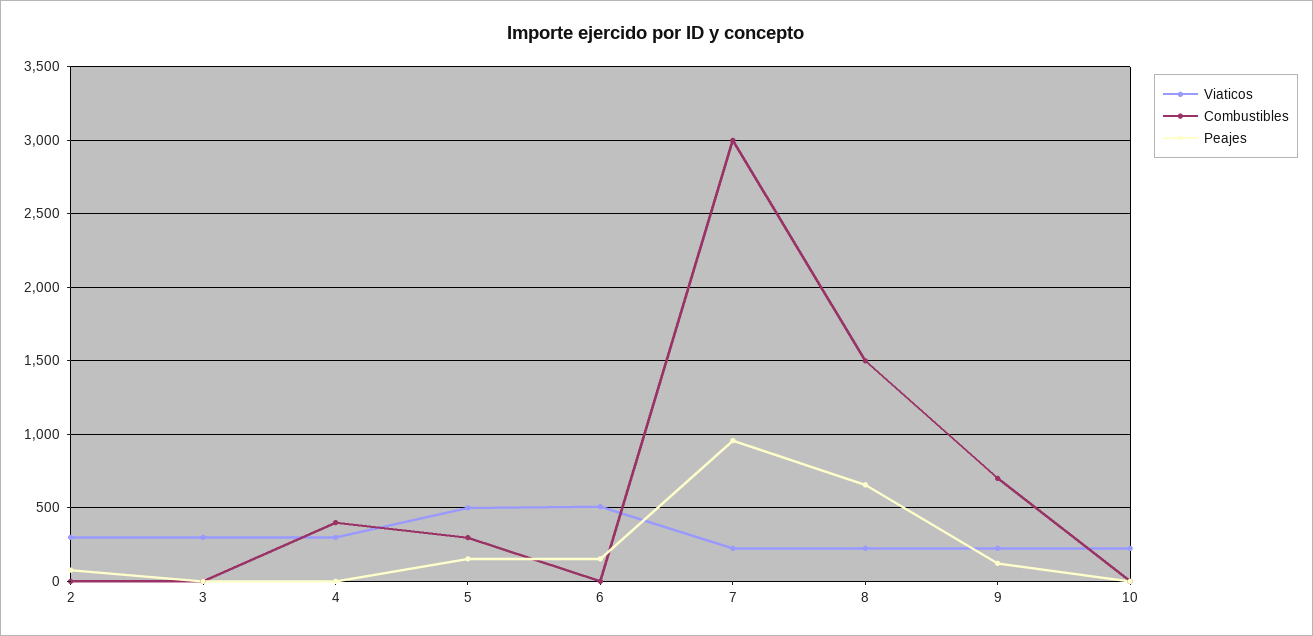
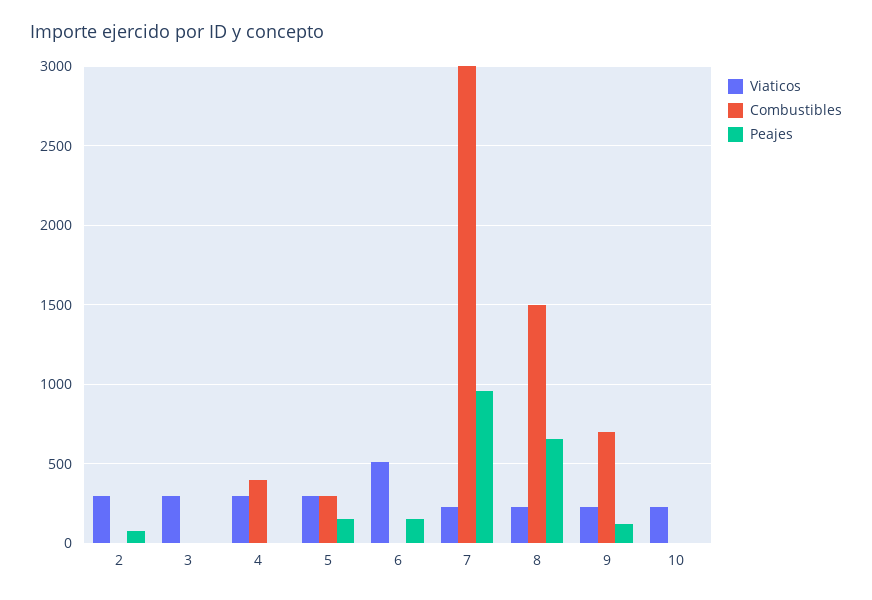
  {
    "Viaticos": {
      "2": 300,
      "3": 300,
      "4": 300,
-     "5": 500,
+     "5": 300,
      "6": 500,
      "7": 250,
      "8": 250,
      "9": 250,
      "10": 250
    },
    "Combustibles": {
      "2": 0,
      "3": 0,
      "4": 400,
      "5": 300,
      "6": 0,
      "7": 3000,
      "8": 1500,
      "9": 700,
      "10": 0
    },
    "Peajes": {
      "2": 100,
      "3": 0,
      "4": 0,
      "5": 150,
      "6": 150,
      "7": 950,
      "8": 650,
      "9": 100,
      "10": 0
    }
  }

